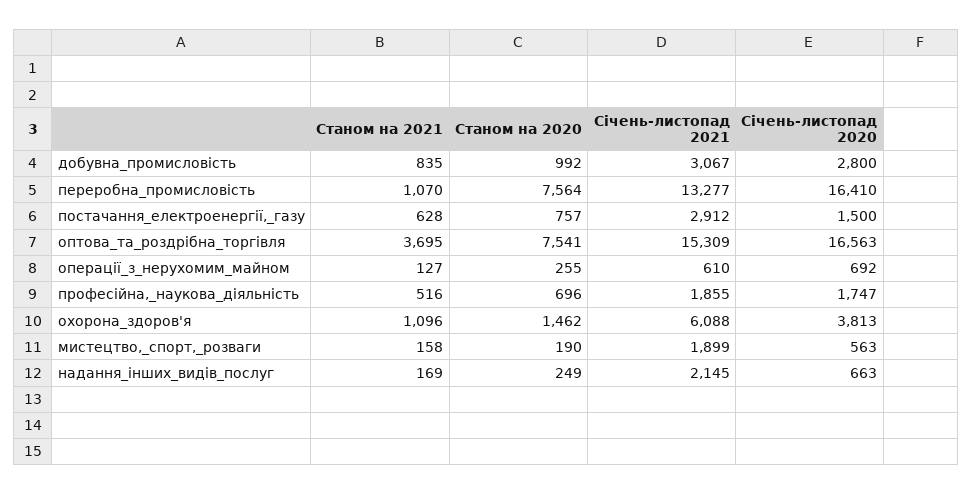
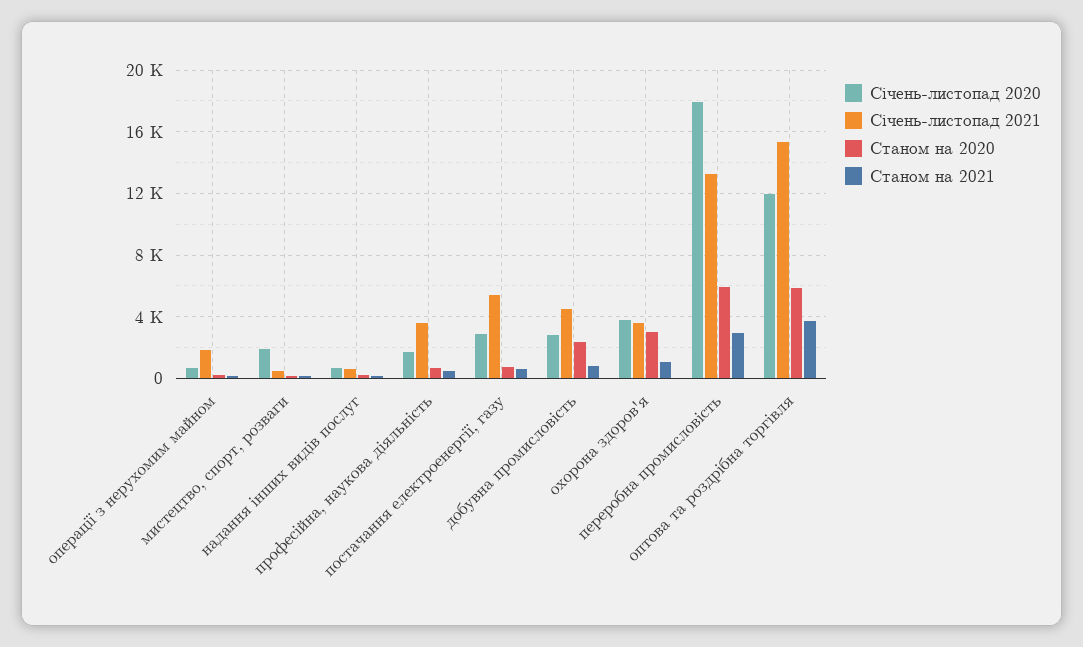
  {
    "Станом на 2021": {
      "добувна_промисловість": 835,
-     "переробна_промисловість": 1070,
+     "переробна_промисловість": 3000,
      "постачання_електроенергії,_газу": 628,
      "оптова_та_роздрібна_торгівля": 3695,
      "операції_з_нерухомим_майном": 127,
      "професійна,_наукова_діяльність": 516,
      "охорона_здоров'я": 1096,
      "мистецтво,_спорт,_розваги": 158,
      "надання_інших_видів_послуг": 169
    },
    "Станом на 2020": {
-     "добувна_промисловість": 992,
+     "добувна_промисловість": 2500,
-     "переробна_промисловість": 7564,
+     "переробна_промисловість": 6000,
      "постачання_електроенергії,_газу": 757,
-     "оптова_та_роздрібна_торгівля": 7541,
+     "оптова_та_роздрібна_торгівля": 6000,
      "операції_з_нерухомим_майном": 255,
      "професійна,_наукова_діяльність": 696,
-     "охорона_здоров'я": 1462,
+     "охорона_здоров'я": 3000,
      "мистецтво,_спорт,_розваги": 190,
      "надання_інших_видів_послуг": 249
    },
    "Січень-листопад 2021": {
-     "добувна_промисловість": 3067,
+     "добувна_промисловість": 4500,
      "переробна_промисловість": 13277,
-     "постачання_електроенергії,_газу": 2912,
+     "постачання_електроенергії,_газу": 5500,
      "оптова_та_роздрібна_торгівля": 15309,
-     "операції_з_нерухомим_майном": 610,
+     "операції_з_нерухомим_майном": 2000,
-     "професійна,_наукова_діяльність": 1855,
+     "професійна,_наукова_діяльність": 3500,
-     "охорона_здоров'я": 6088,
+     "охорона_здоров'я": 3500,
-     "мистецтво,_спорт,_розваги": 1899,
+     "мистецтво,_спорт,_розваги": 500,
-     "надання_інших_видів_послуг": 2145
+     "надання_інших_видів_послуг": 500
    },
    "Січень-листопад 2020": {
      "добувна_промисловість": 2800,
-     "переробна_промисловість": 16410,
+     "переробна_промисловість": 18000,
-     "постачання_електроенергії,_газу": 1500,
+     "постачання_електроенергії,_газу": 3000,
-     "оптова_та_роздрібна_торгівля": 16563,
+     "оптова_та_роздрібна_торгівля": 12000,
      "операції_з_нерухомим_майном": 692,
      "професійна,_наукова_діяльність": 1747,
      "охорона_здоров'я": 3813,
-     "мистецтво,_спорт,_розваги": 563,
+     "мистецтво,_спорт,_розваги": 2000,
      "надання_інших_видів_послуг": 663
    }
  }

